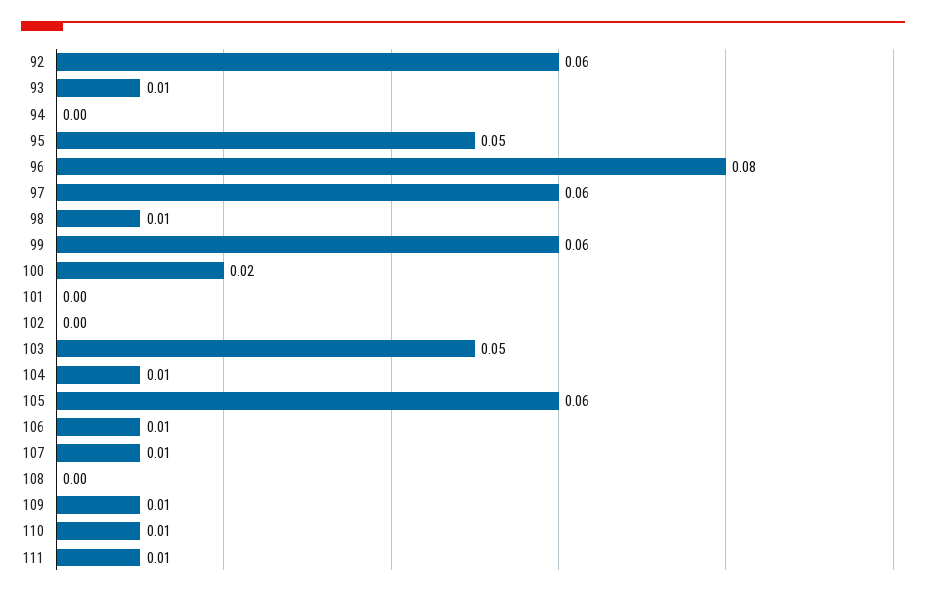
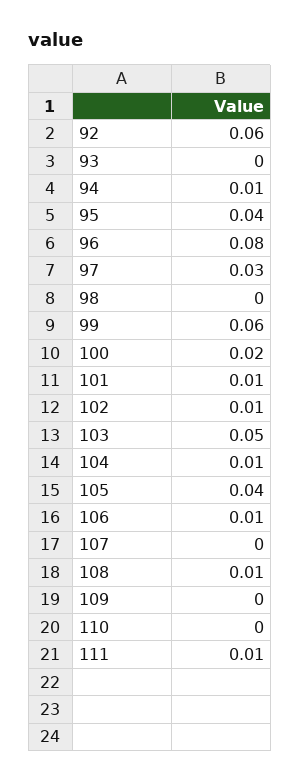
  {
    "92": 0.06,
-   "93": 0.01,
+   "93": 0,
-   "94": 0,
+   "94": 0.01,
-   "95": 0.05,
+   "95": 0.04,
    "96": 0.08,
-   "97": 0.06,
+   "97": 0.03,
-   "98": 0.01,
+   "98": 0,
    "99": 0.06,
    "100": 0.02,
-   "101": 0,
+   "101": 0.01,
-   "102": 0,
+   "102": 0.01,
    "103": 0.05,
    "104": 0.01,
-   "105": 0.06,
+   "105": 0.04,
    "106": 0.01,
-   "107": 0.01,
+   "107": 0,
-   "108": 0,
+   "108": 0.01,
-   "109": 0.01,
+   "109": 0,
-   "110": 0.01,
+   "110": 0,
    "111": 0.01
  }

